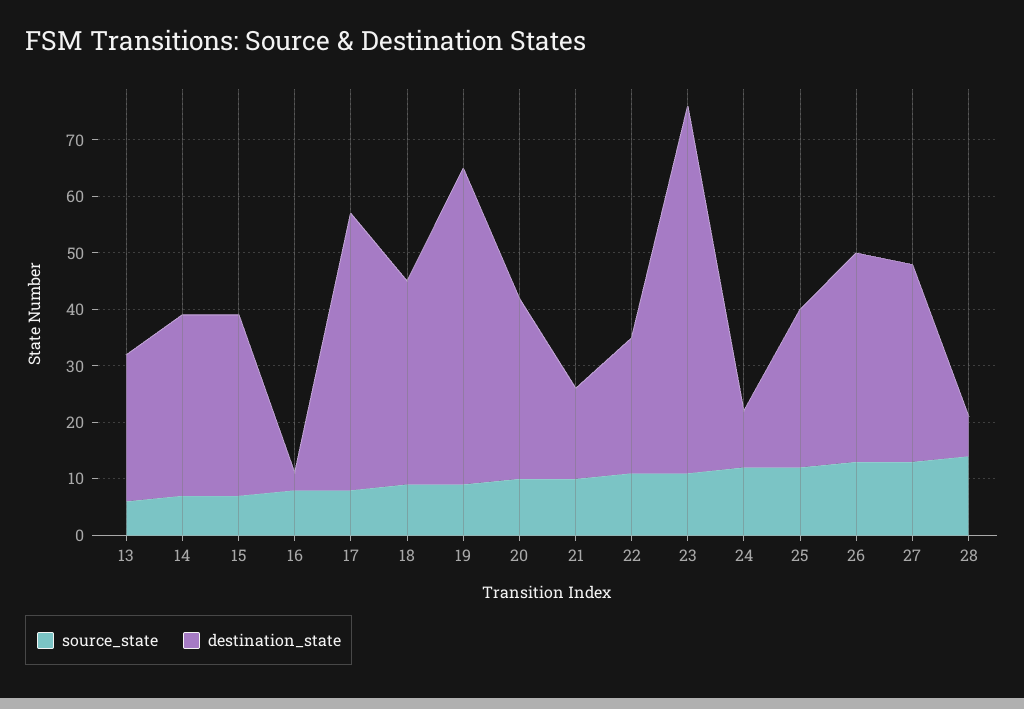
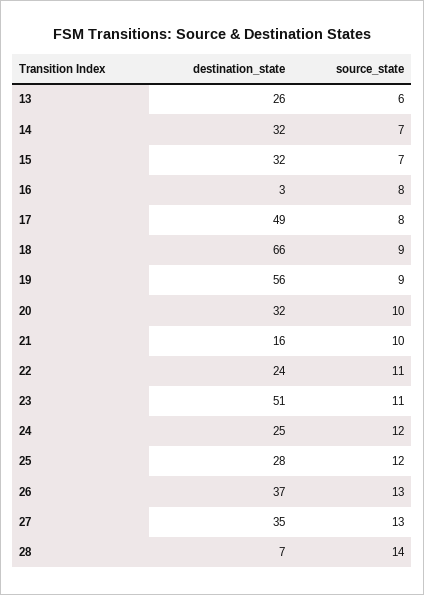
  {
    "source_state": {
      "13": 6,
      "14": 7,
      "15": 7,
      "16": 8,
      "17": 8,
      "18": 9,
      "19": 9,
      "20": 10,
      "21": 10,
      "22": 11,
      "23": 11,
      "24": 12,
      "25": 12,
      "26": 13,
      "27": 13,
      "28": 14
    },
    "destination_state": {
      "13": 26,
      "14": 32,
      "15": 32,
      "16": 3,
      "17": 49,
-     "18": 35,
+     "18": 66,
      "19": 56,
      "20": 32,
      "21": 16,
      "22": 24,
-     "23": 65,
+     "23": 51,
-     "24": 10,
+     "24": 25,
      "25": 28,
      "26": 37,
      "27": 35,
      "28": 7
    }
  }

